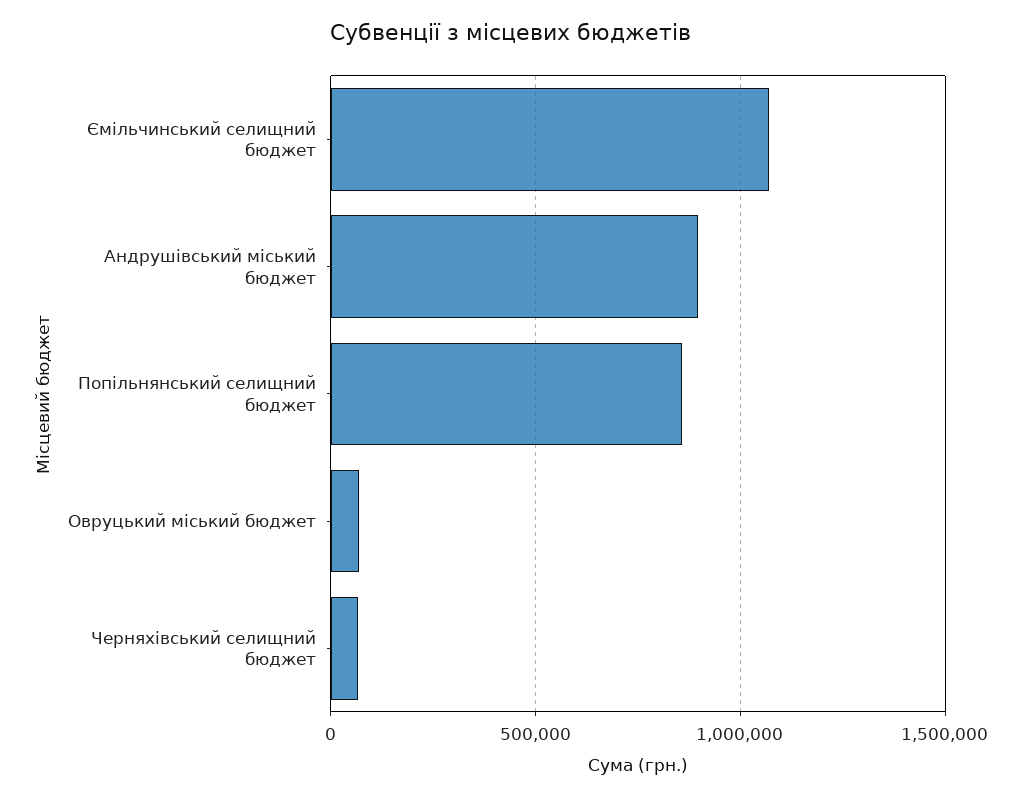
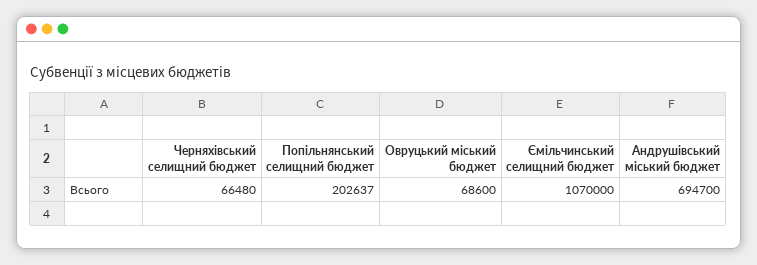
  {
    "Ємільчинський селищний бюджет": 1070000,
-   "Андрушівський міський бюджет": 900000,
+   "Андрушівський міський бюджет": 694700,
-   "Попільнянський селищний бюджет": 850000,
+   "Попільнянський селищний бюджет": 202637,
    "Овруцький міський бюджет": 68600,
    "Черняхівський селищний бюджет": 66480
  }

